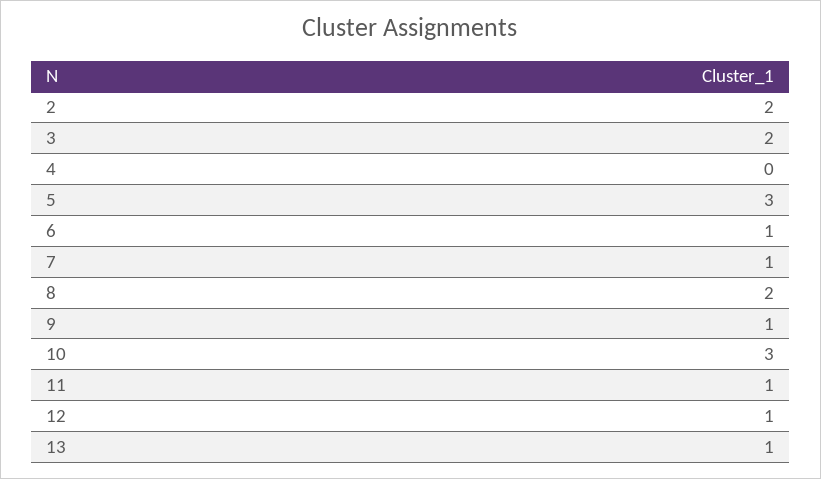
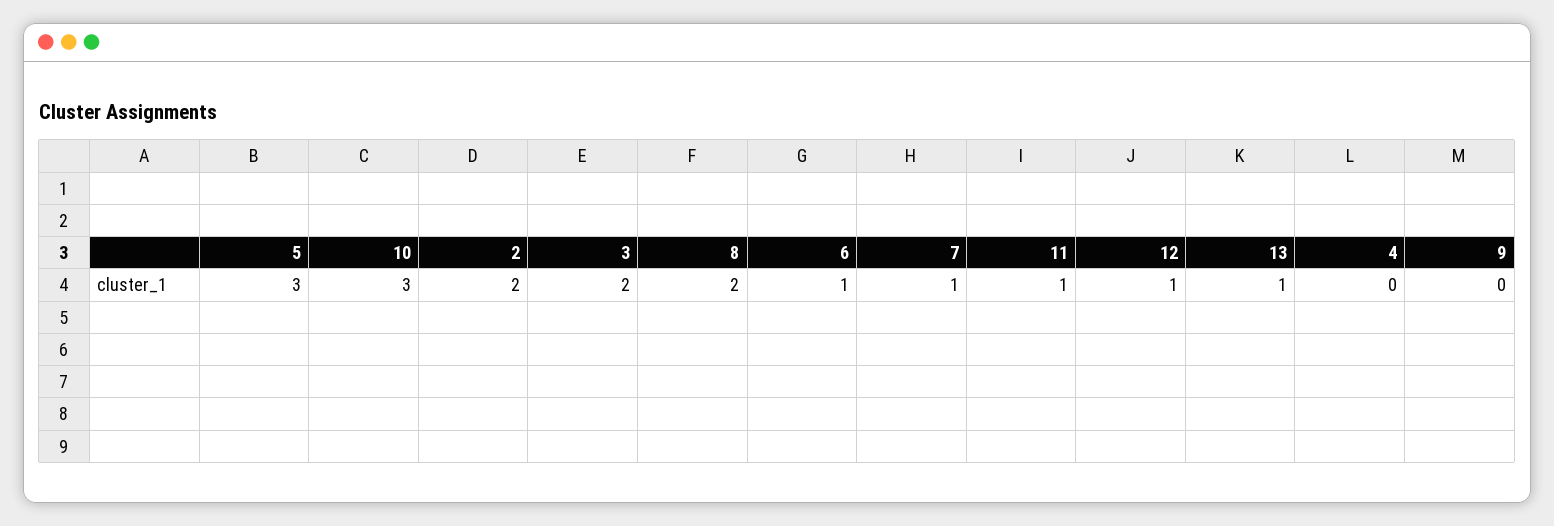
  {
    "2": 2,
    "3": 2,
    "4": 0,
    "5": 3,
    "6": 1,
    "7": 1,
    "8": 2,
-   "9": 1,
+   "9": 0,
    "10": 3,
    "11": 1,
    "12": 1,
    "13": 1
  }

